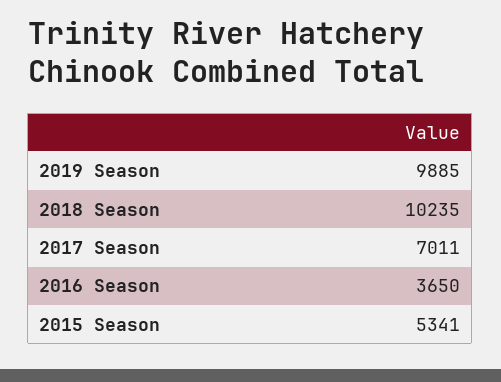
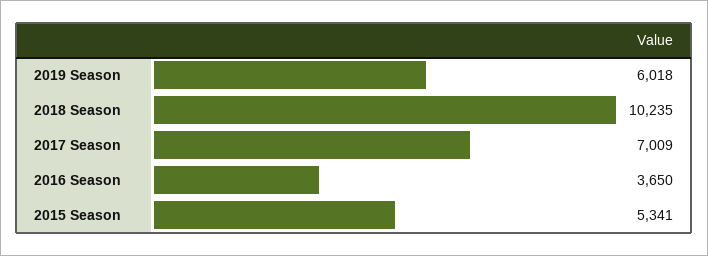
  {
-   "2019 Season": 9885,
+   "2019 Season": 6018,
    "2018 Season": 10235,
-   "2017 Season": 7011,
+   "2017 Season": 7009,
    "2016 Season": 3650,
    "2015 Season": 5341
  }

